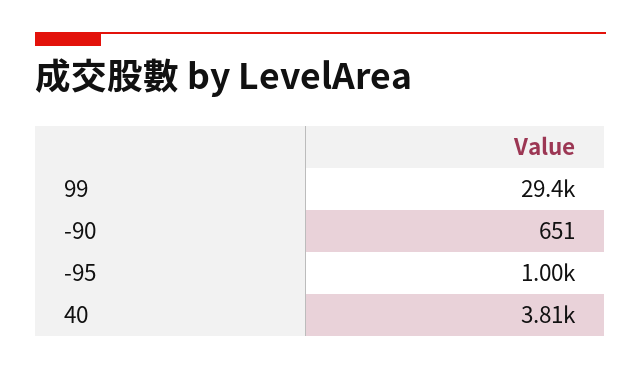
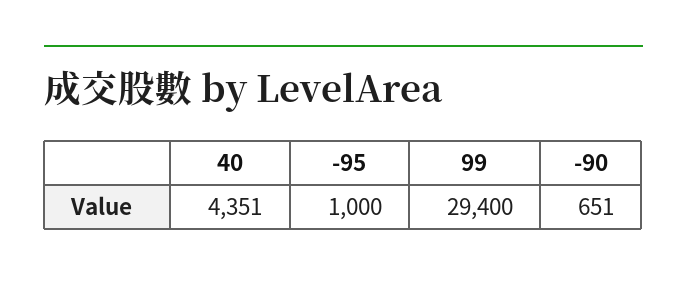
  {
    "99": 29400,
    "-90": 651,
    "-95": 1000,
-   "40": 3810
+   "40": 4351
  }

